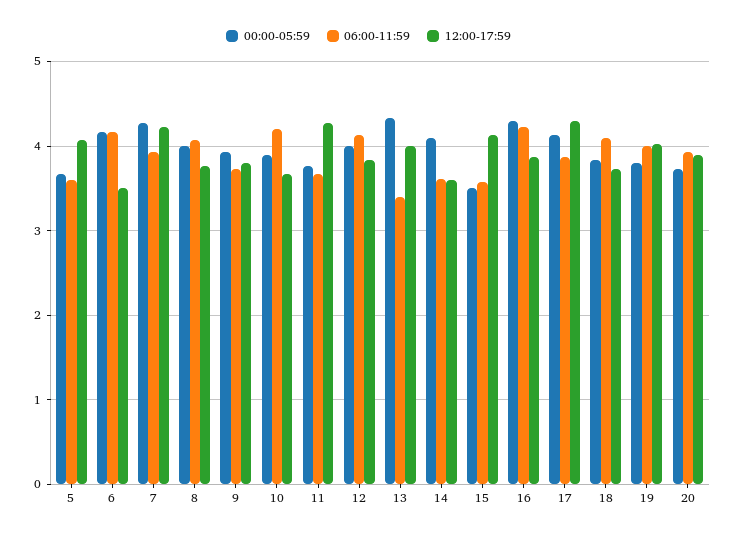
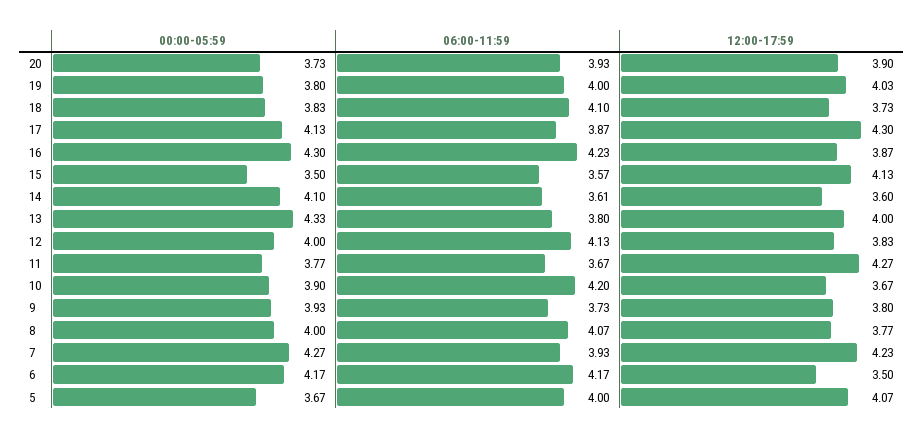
  {
    "00:00-05:59": {
      "5": 3.67,
      "6": 4.17,
      "7": 4.27,
      "8": 4,
      "9": 3.93,
      "10": 3.9,
      "11": 3.77,
      "12": 4,
      "13": 4.33,
      "14": 4.1,
      "15": 3.5,
      "16": 4.3,
      "17": 4.13,
      "18": 3.83,
      "19": 3.8,
      "20": 3.73
    },
    "06:00-11:59": {
-     "5": 3.6,
+     "5": 4,
      "6": 4.17,
      "7": 3.93,
      "8": 4.07,
      "9": 3.73,
      "10": 4.2,
      "11": 3.67,
      "12": 4.13,
-     "13": 3.4,
+     "13": 3.8,
      "14": 3.61,
      "15": 3.57,
      "16": 4.23,
      "17": 3.87,
      "18": 4.1,
      "19": 4,
      "20": 3.93
    },
    "12:00-17:59": {
      "5": 4.07,
      "6": 3.5,
      "7": 4.23,
      "8": 3.77,
      "9": 3.8,
      "10": 3.67,
      "11": 4.27,
      "12": 3.83,
      "13": 4,
      "14": 3.6,
      "15": 4.13,
      "16": 3.87,
      "17": 4.3,
      "18": 3.73,
      "19": 4.03,
      "20": 3.9
    }
  }

